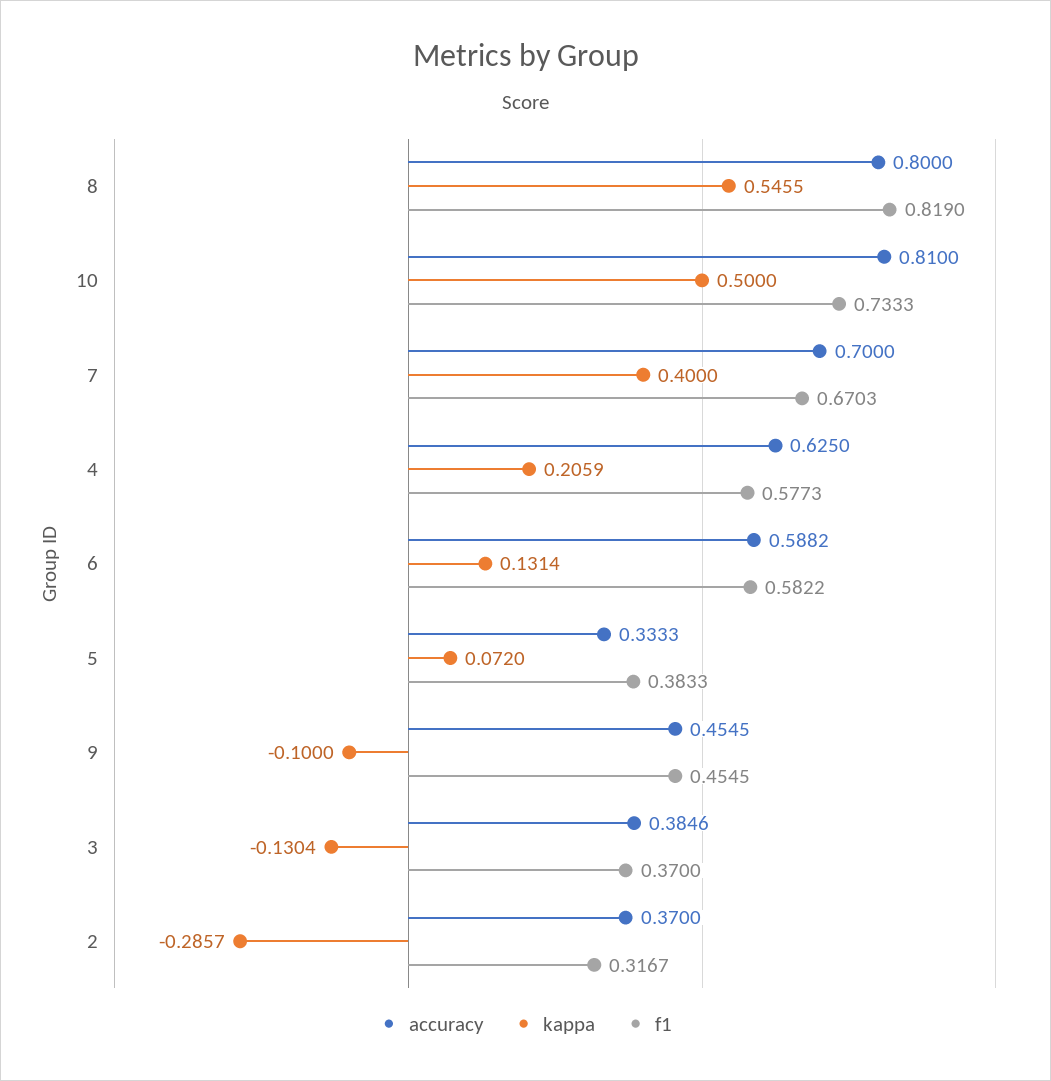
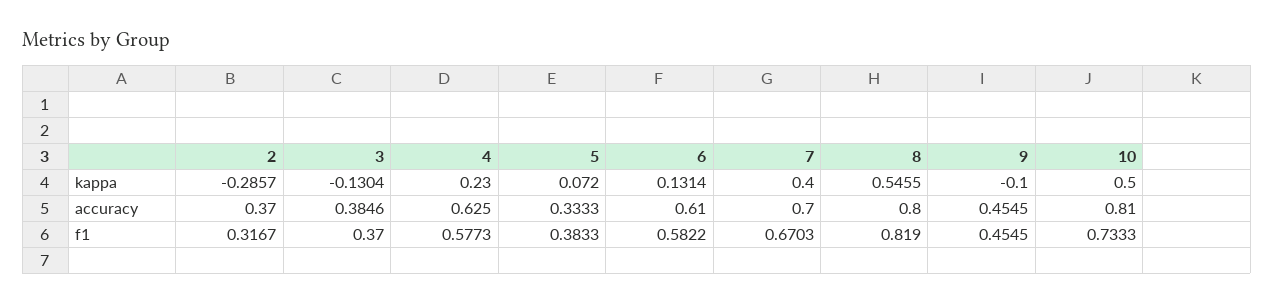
  {
    "accuracy": {
      "8": 0.8,
      "10": 0.81,
      "7": 0.7,
      "4": 0.625,
-     "6": 0.5882,
+     "6": 0.61,
      "5": 0.3333,
      "9": 0.4545,
      "3": 0.3846,
      "2": 0.37
    },
    "kappa": {
      "8": 0.5455,
      "10": 0.5,
      "7": 0.4,
-     "4": 0.2059,
+     "4": 0.23,
      "6": 0.1314,
      "5": 0.072,
      "9": -0.1,
      "3": -0.1304,
      "2": -0.2857
    },
    "f1": {
      "8": 0.819,
      "10": 0.7333,
      "7": 0.6703,
      "4": 0.5773,
      "6": 0.5822,
      "5": 0.3833,
      "9": 0.4545,
      "3": 0.37,
      "2": 0.3167
    }
  }

